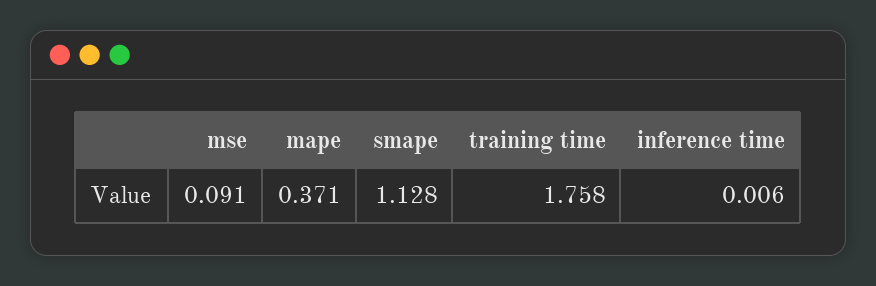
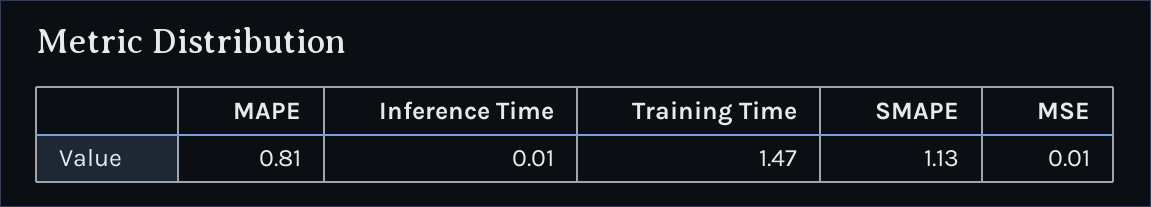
  {
-   "mse": 0.091,
+   "mse": 0.01,
-   "mape": 0.371,
+   "mape": 0.81,
    "smape": 1.128,
-   "training time": 1.758,
+   "training time": 1.47,
    "inference time": 0.006
  }

